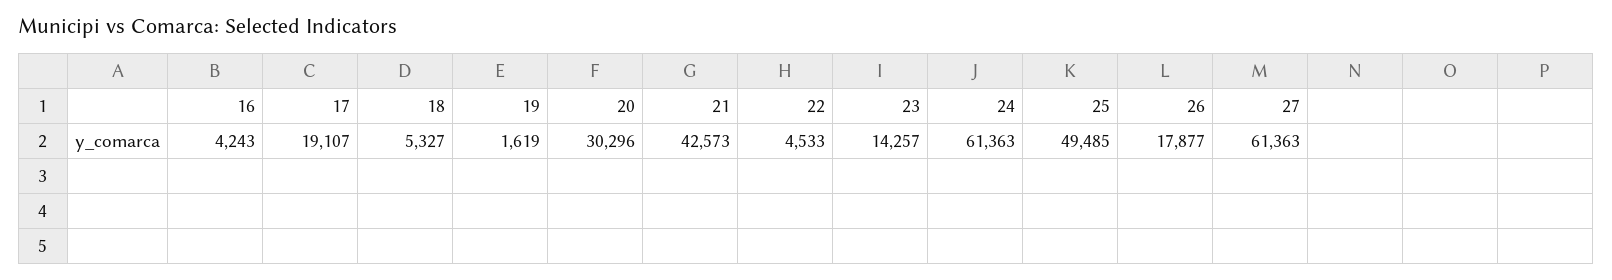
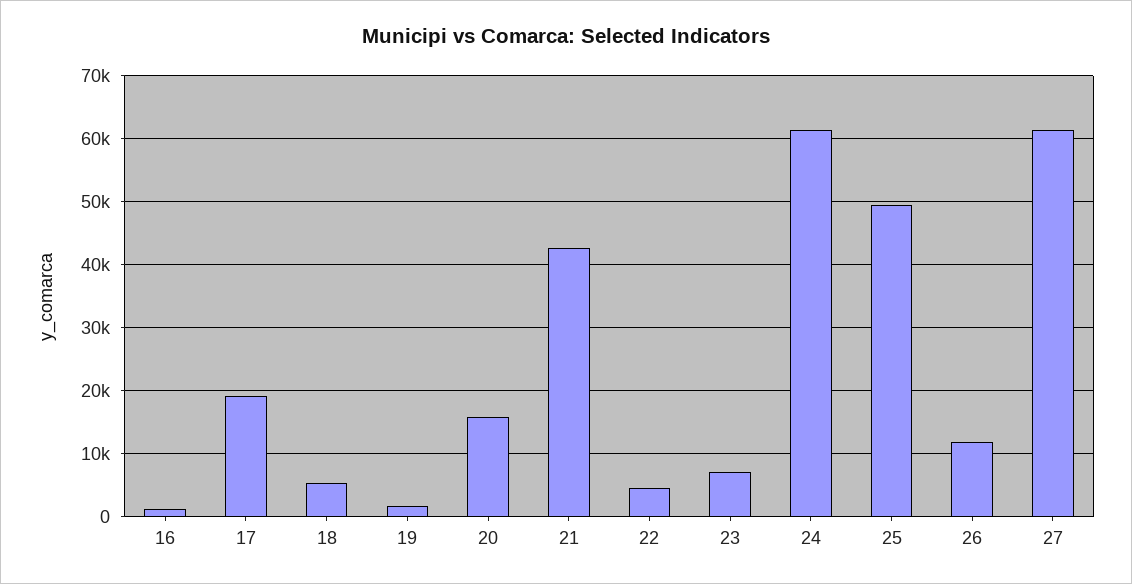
  {
-   "16": 4243,
+   "16": 1000,
    "17": 19107,
    "18": 5327,
    "19": 1619,
-   "20": 30296,
+   "20": 16000,
    "21": 42573,
    "22": 4533,
-   "23": 14257,
+   "23": 7000,
    "24": 61363,
    "25": 49485,
-   "26": 17877,
+   "26": 12000,
    "27": 61363
  }

